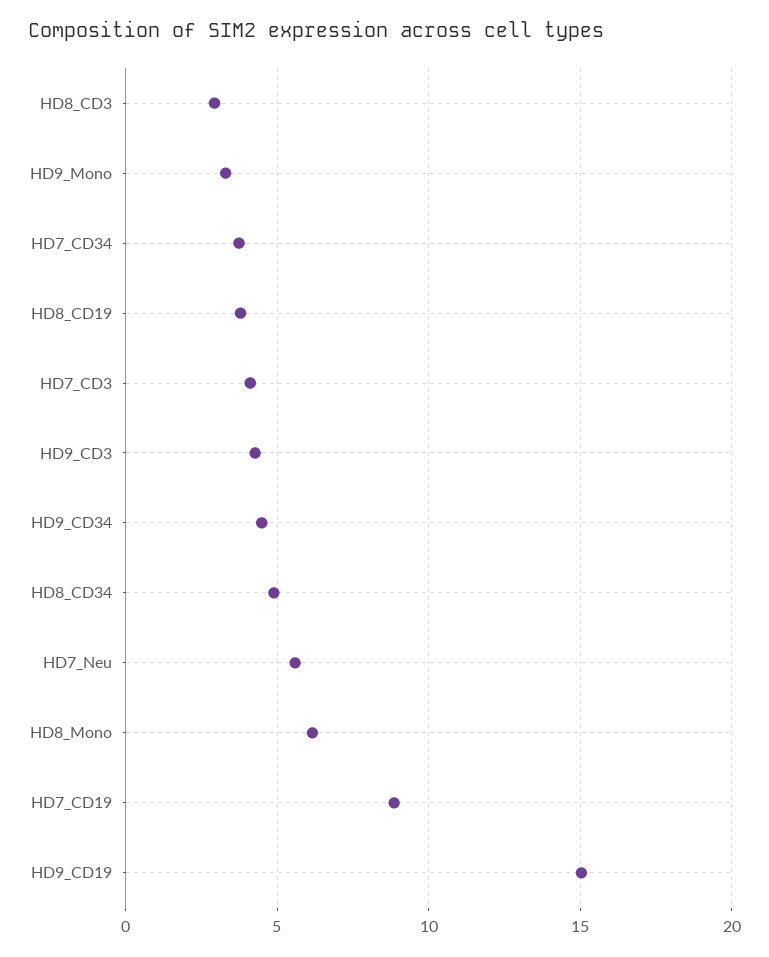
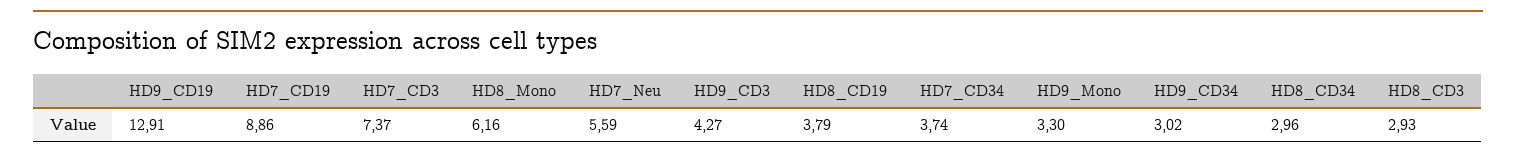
  {
    "HD8_CD3": 2.93,
    "HD9_Mono": 3.3,
    "HD7_CD34": 3.74,
    "HD8_CD19": 3.79,
-   "HD7_CD3": 4,
+   "HD7_CD3": 7.37,
    "HD9_CD3": 4.27,
-   "HD9_CD34": 4.5,
+   "HD9_CD34": 3.02,
-   "HD8_CD34": 5,
+   "HD8_CD34": 2.96,
    "HD7_Neu": 5.59,
    "HD8_Mono": 6.16,
    "HD7_CD19": 8.86,
-   "HD9_CD19": 15
+   "HD9_CD19": 12.91
  }

